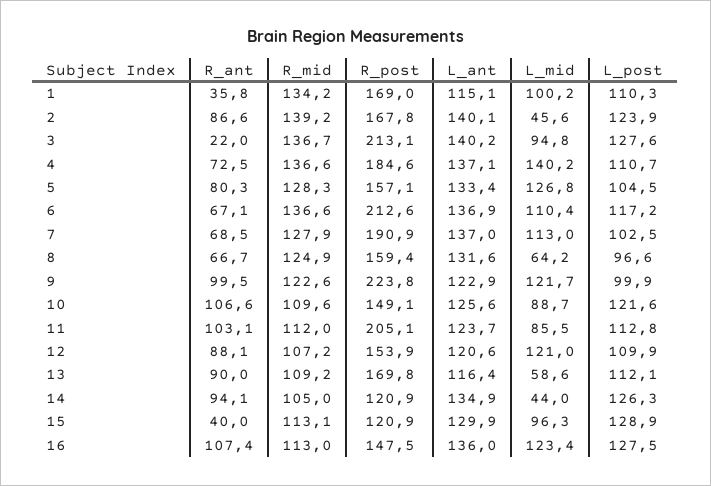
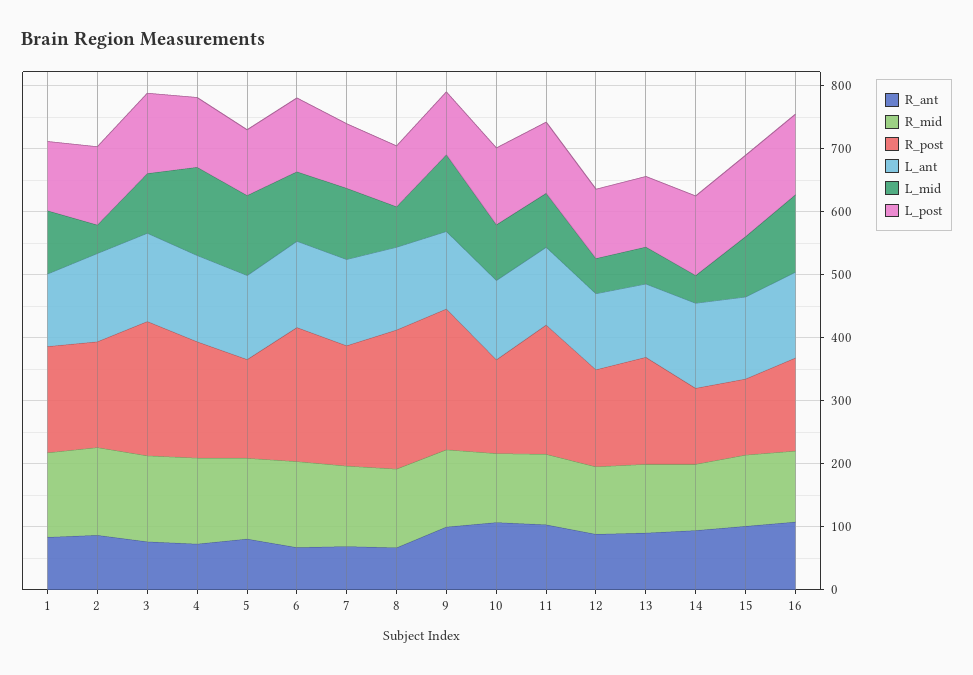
  {
    "R_ant": {
-     "1": 35.8,
+     "1": 80,
      "2": 86.6,
-     "3": 22,
+     "3": 80,
      "4": 72.5,
      "5": 80.3,
      "6": 67.1,
      "7": 68.5,
      "8": 66.7,
      "9": 99.5,
      "10": 106.6,
      "11": 103.1,
      "12": 88.1,
      "13": 90,
      "14": 94.1,
-     "15": 40,
+     "15": 100,
      "16": 107.4
    },
    "R_mid": {
      "1": 134.2,
      "2": 139.2,
      "3": 136.7,
      "4": 136.6,
      "5": 128.3,
      "6": 136.6,
      "7": 127.9,
      "8": 124.9,
      "9": 122.6,
      "10": 109.6,
      "11": 112,
      "12": 107.2,
      "13": 109.2,
      "14": 105,
      "15": 113.1,
      "16": 113
    },
    "R_post": {
      "1": 169,
      "2": 167.8,
      "3": 213.1,
      "4": 184.6,
      "5": 157.1,
      "6": 212.6,
      "7": 190.9,
-     "8": 159.4,
+     "8": 220,
      "9": 223.8,
      "10": 149.1,
      "11": 205.1,
      "12": 153.9,
      "13": 169.8,
      "14": 120.9,
      "15": 120.9,
      "16": 147.5
    },
    "L_ant": {
      "1": 115.1,
      "2": 140.1,
      "3": 140.2,
      "4": 137.1,
      "5": 133.4,
      "6": 136.9,
      "7": 137,
      "8": 131.6,
      "9": 122.9,
      "10": 125.6,
      "11": 123.7,
      "12": 120.6,
      "13": 116.4,
      "14": 134.9,
      "15": 129.9,
      "16": 136
    },
    "L_mid": {
      "1": 100.2,
      "2": 45.6,
      "3": 94.8,
      "4": 140.2,
      "5": 126.8,
      "6": 110.4,
      "7": 113,
      "8": 64.2,
      "9": 121.7,
      "10": 88.7,
      "11": 85.5,
-     "12": 121,
+     "12": 60,
      "13": 58.6,
      "14": 44,
      "15": 96.3,
      "16": 123.4
    },
    "L_post": {
      "1": 110.3,
      "2": 123.9,
      "3": 127.6,
      "4": 110.7,
      "5": 104.5,
      "6": 117.2,
      "7": 102.5,
      "8": 96.6,
      "9": 99.9,
      "10": 121.6,
      "11": 112.8,
      "12": 109.9,
      "13": 112.1,
      "14": 126.3,
      "15": 128.9,
      "16": 127.5
    }
  }

